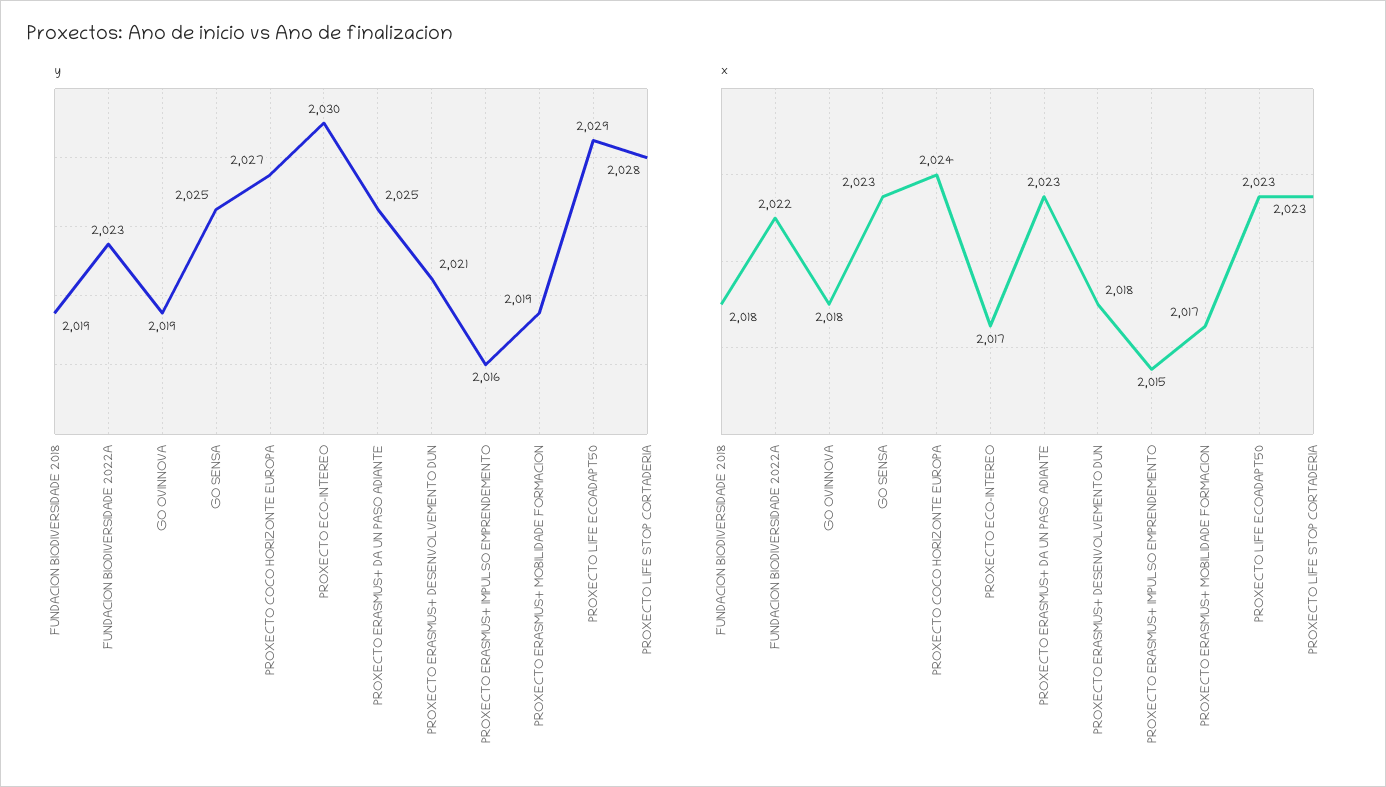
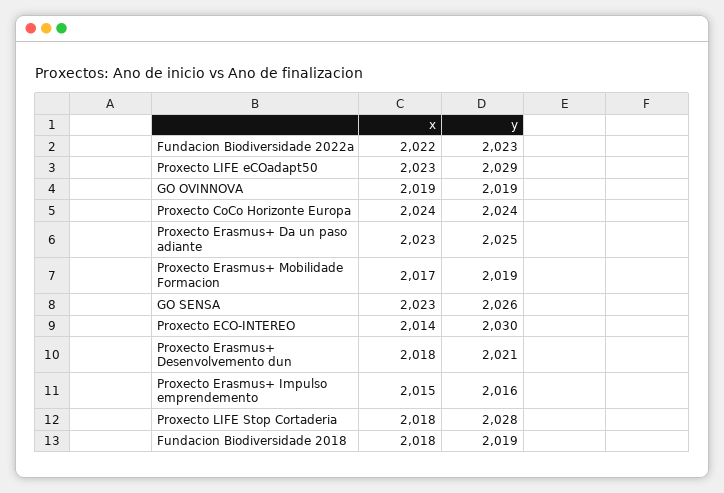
  {
    "y": {
      "FUNDACION BIODIVERSIDADE 2018": 2019,
      "FUNDACION BIODIVERSIDADE 2022A": 2023,
      "GO OVINNOVA": 2019,
-     "GO SENSA": 2025,
+     "GO SENSA": 2026,
-     "PROXECTO COCO HORIZONTE EUROPA": 2027,
+     "PROXECTO COCO HORIZONTE EUROPA": 2024,
      "PROXECTO ECO-INTEREO": 2030,
      "PROXECTO ERASMUS+ DA UN PASO ADIANTE": 2025,
      "PROXECTO ERASMUS+ DESENVOLVEMENTO DUN": 2021,
      "PROXECTO ERASMUS+ IMPULSO EMPRENDEMENTO": 2016,
      "PROXECTO ERASMUS+ MOBILIDADE FORMACION": 2019,
      "PROXECTO LIFE ECOADAPT50": 2029,
      "PROXECTO LIFE STOP CORTADERIA": 2028
    },
    "x": {
      "FUNDACION BIODIVERSIDADE 2018": 2018,
      "FUNDACION BIODIVERSIDADE 2022A": 2022,
-     "GO OVINNOVA": 2018,
+     "GO OVINNOVA": 2019,
      "GO SENSA": 2023,
      "PROXECTO COCO HORIZONTE EUROPA": 2024,
-     "PROXECTO ECO-INTEREO": 2017,
+     "PROXECTO ECO-INTEREO": 2014,
      "PROXECTO ERASMUS+ DA UN PASO ADIANTE": 2023,
      "PROXECTO ERASMUS+ DESENVOLVEMENTO DUN": 2018,
      "PROXECTO ERASMUS+ IMPULSO EMPRENDEMENTO": 2015,
      "PROXECTO ERASMUS+ MOBILIDADE FORMACION": 2017,
      "PROXECTO LIFE ECOADAPT50": 2023,
-     "PROXECTO LIFE STOP CORTADERIA": 2023
+     "PROXECTO LIFE STOP CORTADERIA": 2018
    }
  }

